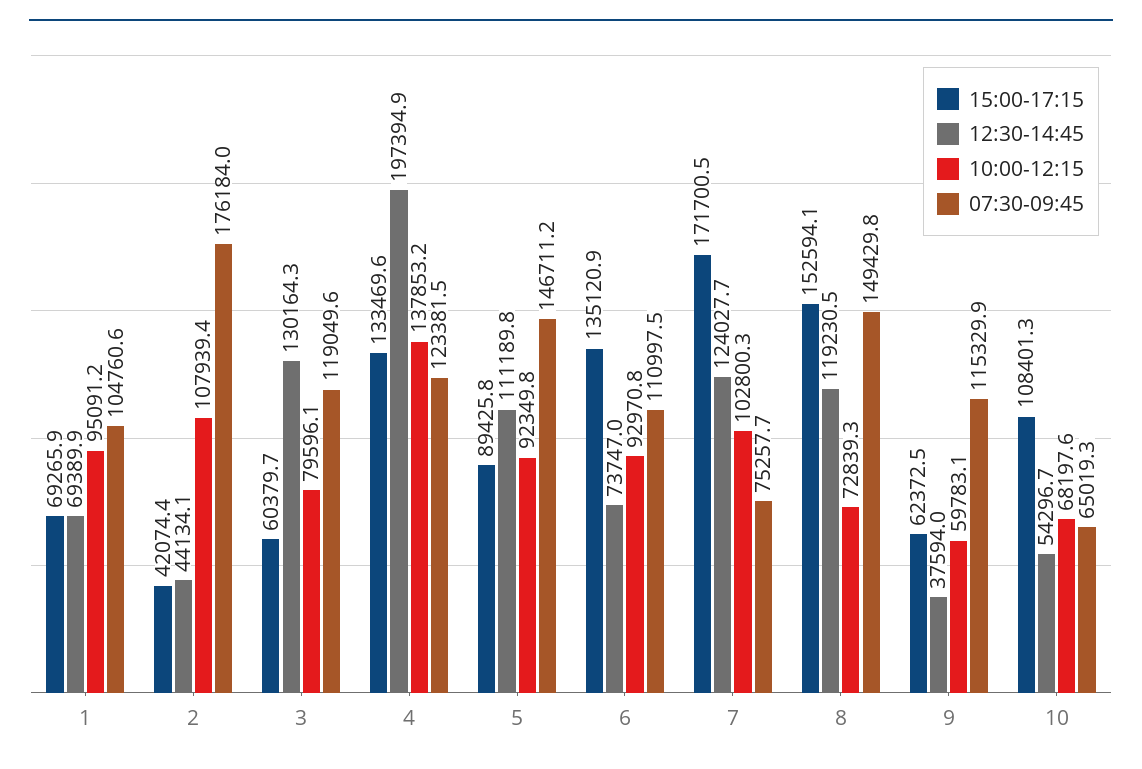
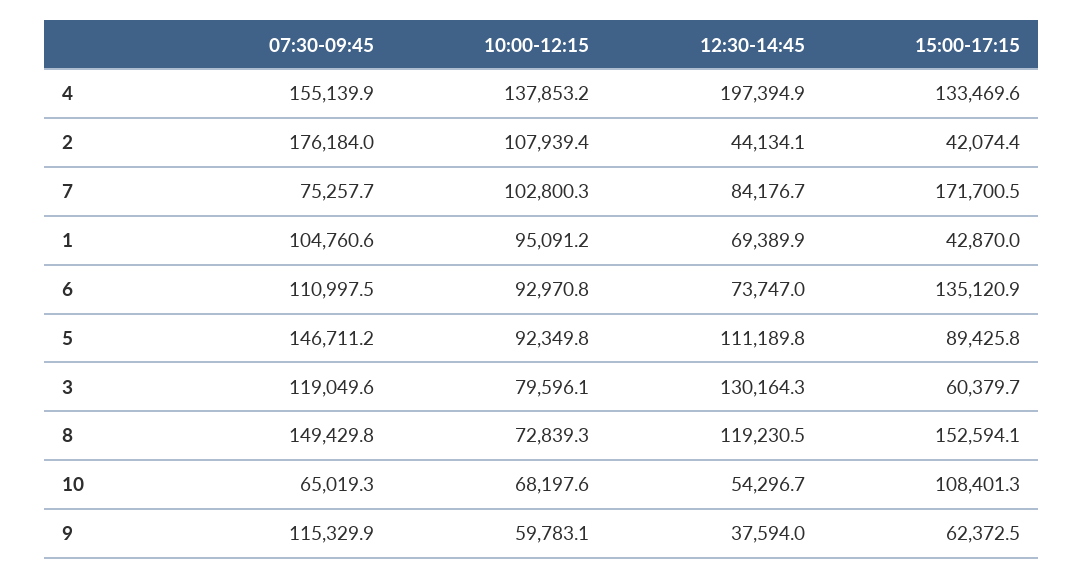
  {
    "15:00-17:15": {
-     "1": 69265.9,
+     "1": 42870,
      "2": 42074.4,
      "3": 60379.7,
      "4": 133469.6,
      "5": 89425.8,
      "6": 135120.9,
      "7": 171700.5,
      "8": 152594.1,
      "9": 62372.5,
      "10": 108401.3
    },
    "12:30-14:45": {
      "1": 69389.9,
      "2": 44134.1,
      "3": 130164.3,
      "4": 197394.9,
      "5": 111189.8,
      "6": 73747,
-     "7": 124027.7,
+     "7": 84176.7,
      "8": 119230.5,
      "9": 37594,
      "10": 54296.7
    },
    "10:00-12:15": {
      "1": 95091.2,
      "2": 107939.4,
      "3": 79596.1,
      "4": 137853.2,
      "5": 92349.8,
      "6": 92970.8,
      "7": 102800.3,
      "8": 72839.3,
      "9": 59783.1,
      "10": 68197.6
    },
    "07:30-09:45": {
      "1": 104760.6,
      "2": 176184,
      "3": 119049.6,
-     "4": 123381.5,
+     "4": 155139.9,
      "5": 146711.2,
      "6": 110997.5,
      "7": 75257.7,
      "8": 149429.8,
      "9": 115329.9,
      "10": 65019.3
    }
  }

